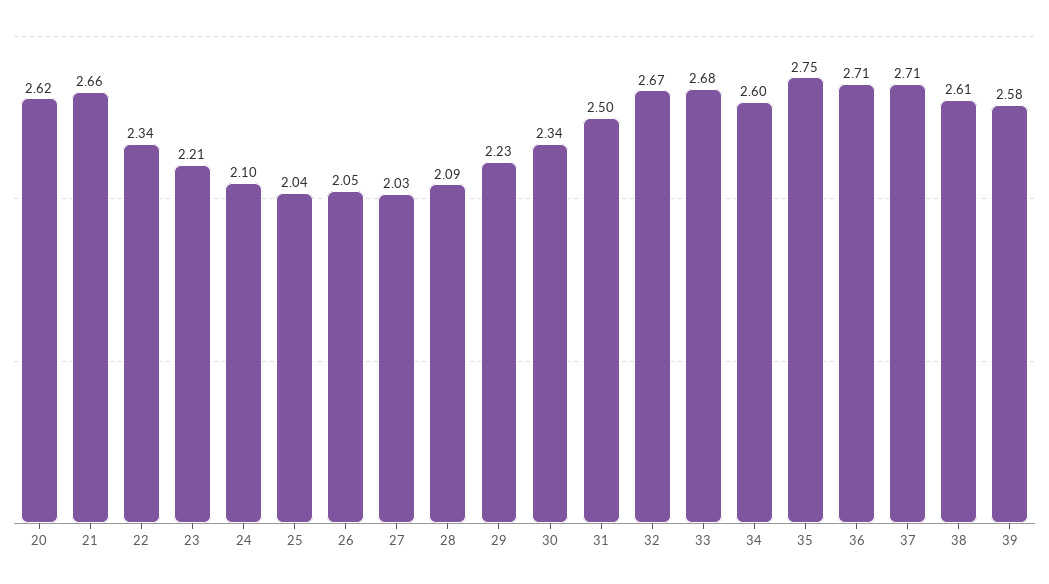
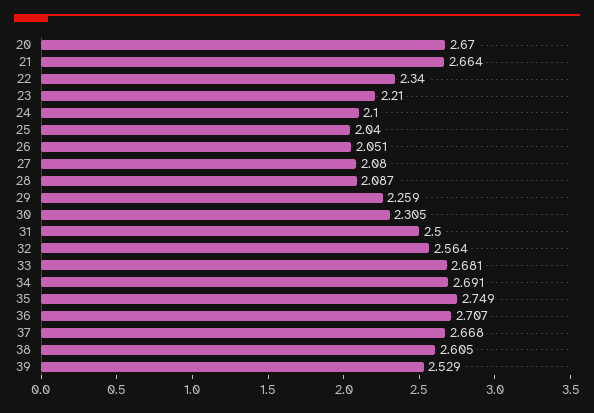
  {
-   "20": 2.62,
+   "20": 2.67,
    "21": 2.664,
    "22": 2.34,
    "23": 2.21,
    "24": 2.1,
    "25": 2.04,
    "26": 2.051,
-   "27": 2.03,
+   "27": 2.08,
    "28": 2.087,
-   "29": 2.23,
+   "29": 2.259,
-   "30": 2.34,
+   "30": 2.305,
    "31": 2.5,
-   "32": 2.67,
+   "32": 2.564,
    "33": 2.681,
-   "34": 2.6,
+   "34": 2.691,
    "35": 2.749,
    "36": 2.707,
-   "37": 2.71,
+   "37": 2.668,
    "38": 2.605,
-   "39": 2.58
+   "39": 2.529
  }

